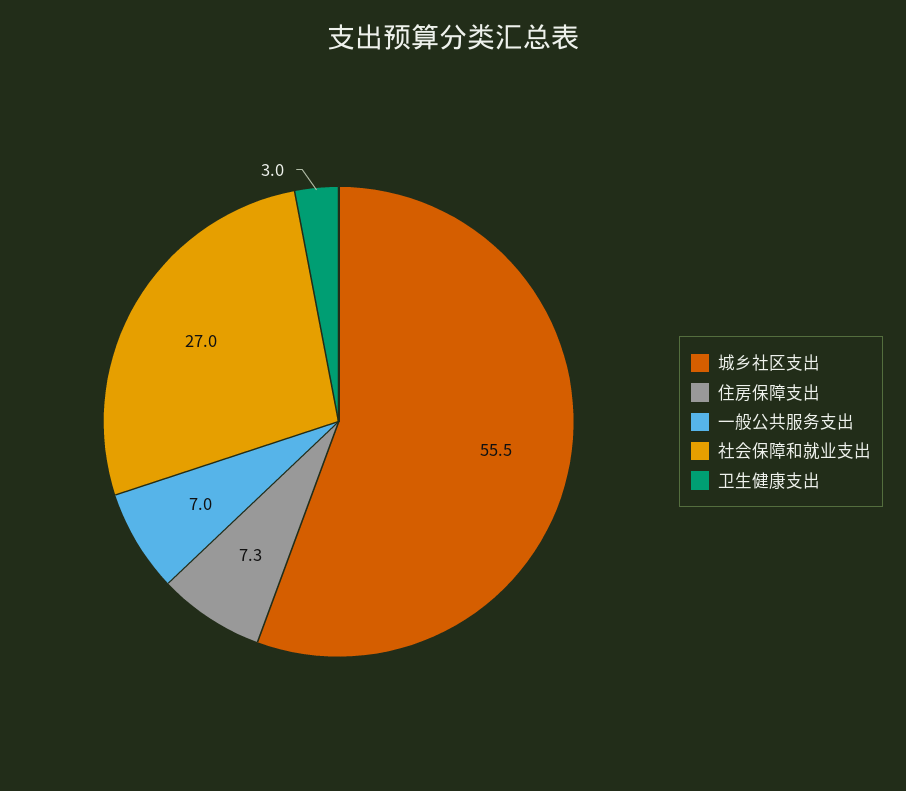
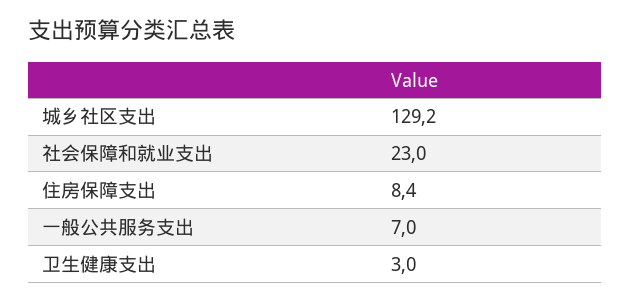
  {
-   "城乡社区支出": 55.5,
+   "城乡社区支出": 129.2,
-   "住房保障支出": 7.3,
+   "住房保障支出": 8.4,
    "一般公共服务支出": 7,
-   "社会保障和就业支出": 27,
+   "社会保障和就业支出": 23,
    "卫生健康支出": 3
  }

